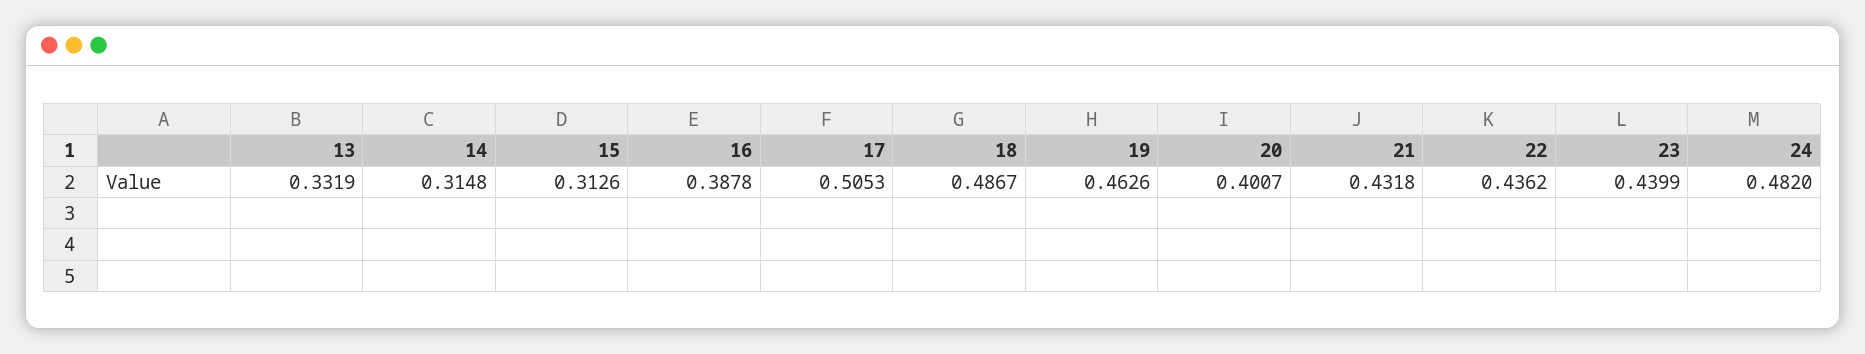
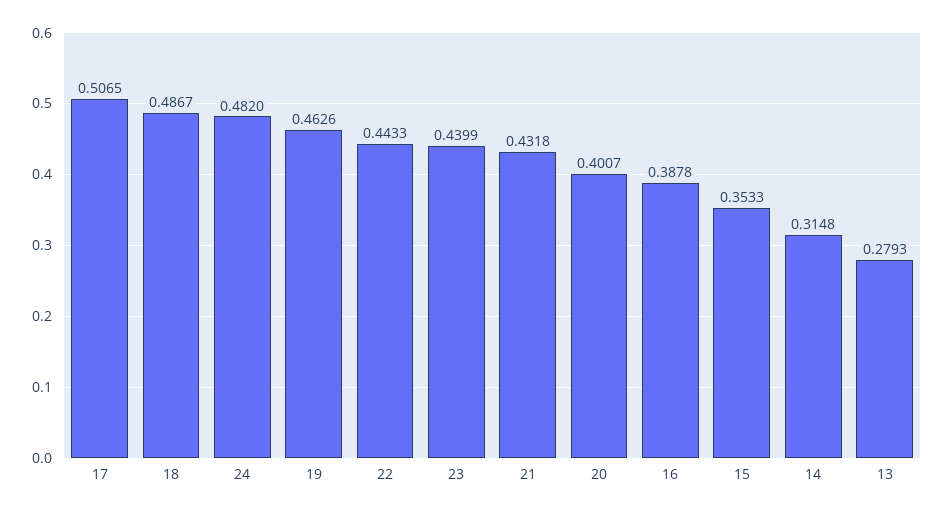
  {
-   "13": 0.3319,
+   "13": 0.2793,
    "14": 0.3148,
-   "15": 0.3126,
+   "15": 0.3533,
    "16": 0.3878,
-   "17": 0.5053,
+   "17": 0.5065,
    "18": 0.4867,
    "19": 0.4626,
    "20": 0.4007,
    "21": 0.4318,
-   "22": 0.4362,
+   "22": 0.4433,
    "23": 0.4399,
    "24": 0.482
  }

